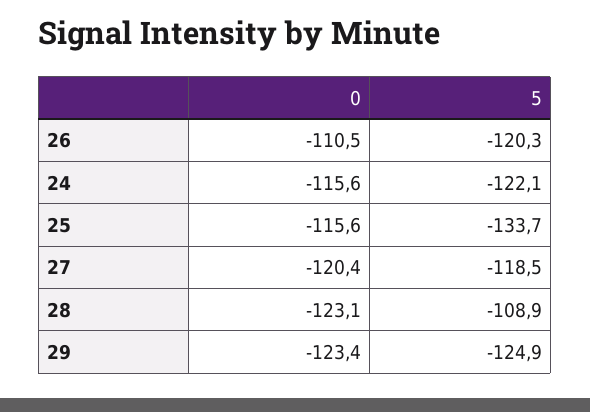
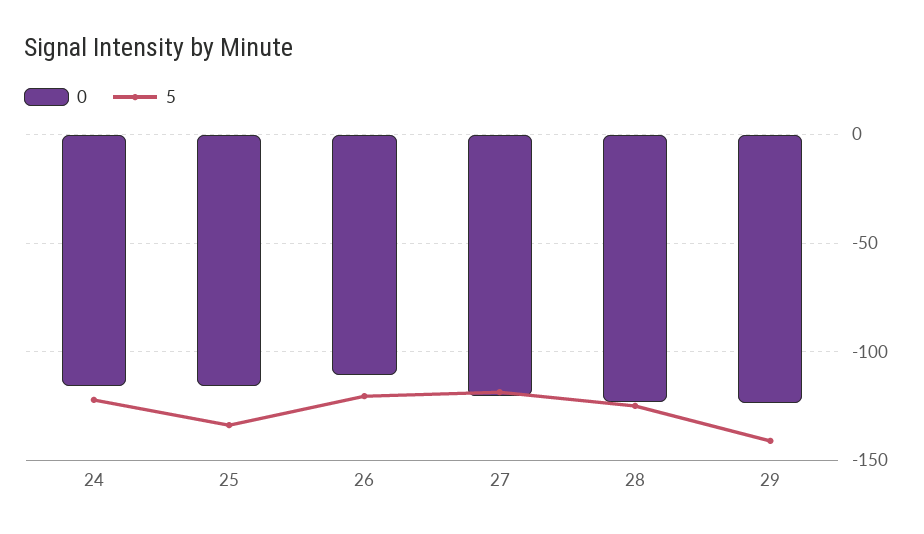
  {
    "0": {
      "26": -110.5,
      "24": -115.6,
      "25": -115.6,
      "27": -120.4,
      "28": -123.1,
      "29": -123.4
    },
    "5": {
      "26": -120.3,
      "24": -122.1,
      "25": -133.7,
      "27": -118.5,
-     "28": -108.9,
+     "28": -125,
-     "29": -124.9
+     "29": -140
    }
  }

